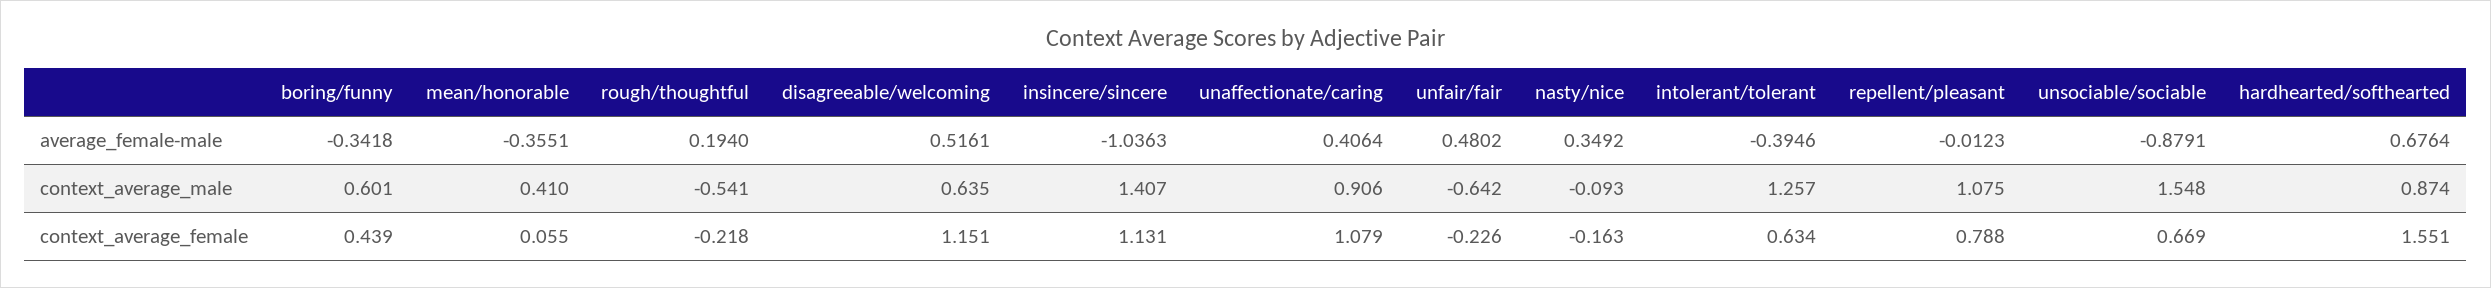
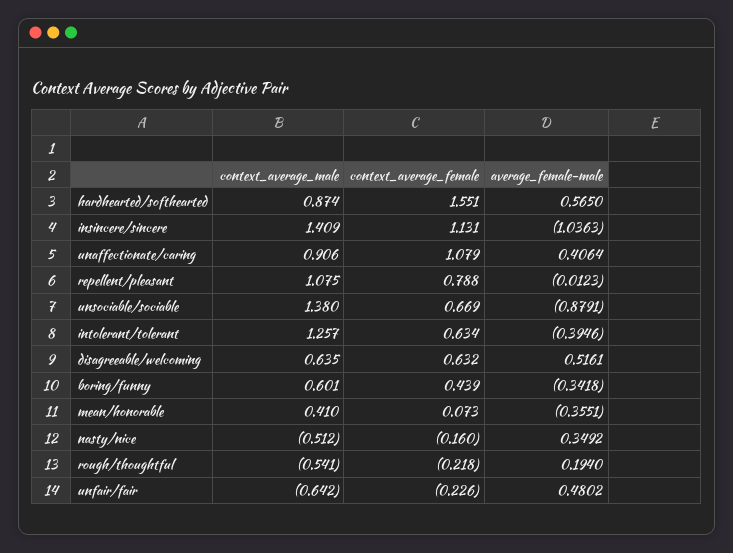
  {
    "boring/funny": {
      "average_female-male": -0.3418,
      "context_average_male": 0.601,
      "context_average_female": 0.439
    },
    "mean/honorable": {
      "average_female-male": -0.3551,
      "context_average_male": 0.41,
-     "context_average_female": 0.055
+     "context_average_female": 0.073
    },
    "rough/thoughtful": {
      "average_female-male": 0.194,
      "context_average_male": -0.541,
      "context_average_female": -0.218
    },
    "disagreeable/welcoming": {
      "average_female-male": 0.5161,
      "context_average_male": 0.635,
-     "context_average_female": 1.151
+     "context_average_female": 0.632
    },
    "insincere/sincere": {
      "average_female-male": -1.0363,
-     "context_average_male": 1.407,
+     "context_average_male": 1.409,
      "context_average_female": 1.131
    },
    "unaffectionate/caring": {
      "average_female-male": 0.4064,
      "context_average_male": 0.906,
      "context_average_female": 1.079
    },
    "unfair/fair": {
      "average_female-male": 0.4802,
      "context_average_male": -0.642,
      "context_average_female": -0.226
    },
    "nasty/nice": {
      "average_female-male": 0.3492,
-     "context_average_male": -0.093,
+     "context_average_male": -0.512,
-     "context_average_female": -0.163
+     "context_average_female": -0.16
    },
    "intolerant/tolerant": {
      "average_female-male": -0.3946,
      "context_average_male": 1.257,
      "context_average_female": 0.634
    },
    "repellent/pleasant": {
      "average_female-male": -0.0123,
      "context_average_male": 1.075,
      "context_average_female": 0.788
    },
    "unsociable/sociable": {
      "average_female-male": -0.8791,
-     "context_average_male": 1.548,
+     "context_average_male": 1.38,
      "context_average_female": 0.669
    },
    "hardhearted/softhearted": {
-     "average_female-male": 0.6764,
+     "average_female-male": 0.565,
      "context_average_male": 0.874,
      "context_average_female": 1.551
    }
  }

